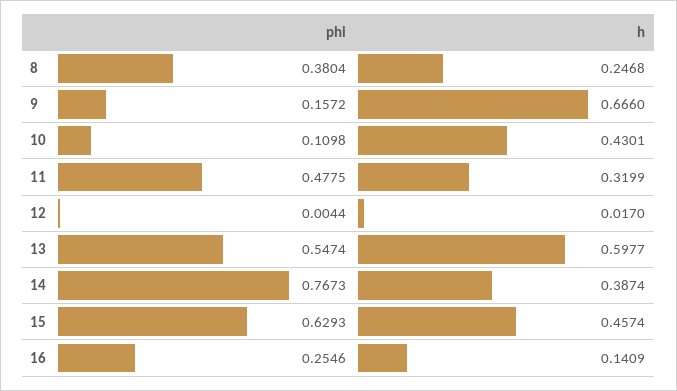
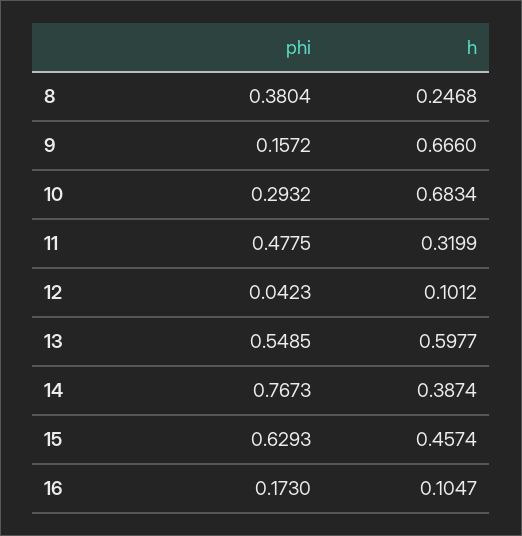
  {
    "phi": {
      "8": 0.3804,
      "9": 0.1572,
-     "10": 0.1098,
+     "10": 0.2932,
      "11": 0.4775,
-     "12": 0.0044,
+     "12": 0.0423,
-     "13": 0.5474,
+     "13": 0.5485,
      "14": 0.7673,
      "15": 0.6293,
-     "16": 0.2546
+     "16": 0.173
    },
    "h": {
      "8": 0.2468,
      "9": 0.666,
-     "10": 0.4301,
+     "10": 0.6834,
      "11": 0.3199,
-     "12": 0.017,
+     "12": 0.1012,
      "13": 0.5977,
      "14": 0.3874,
      "15": 0.4574,
-     "16": 0.1409
+     "16": 0.1047
    }
  }

